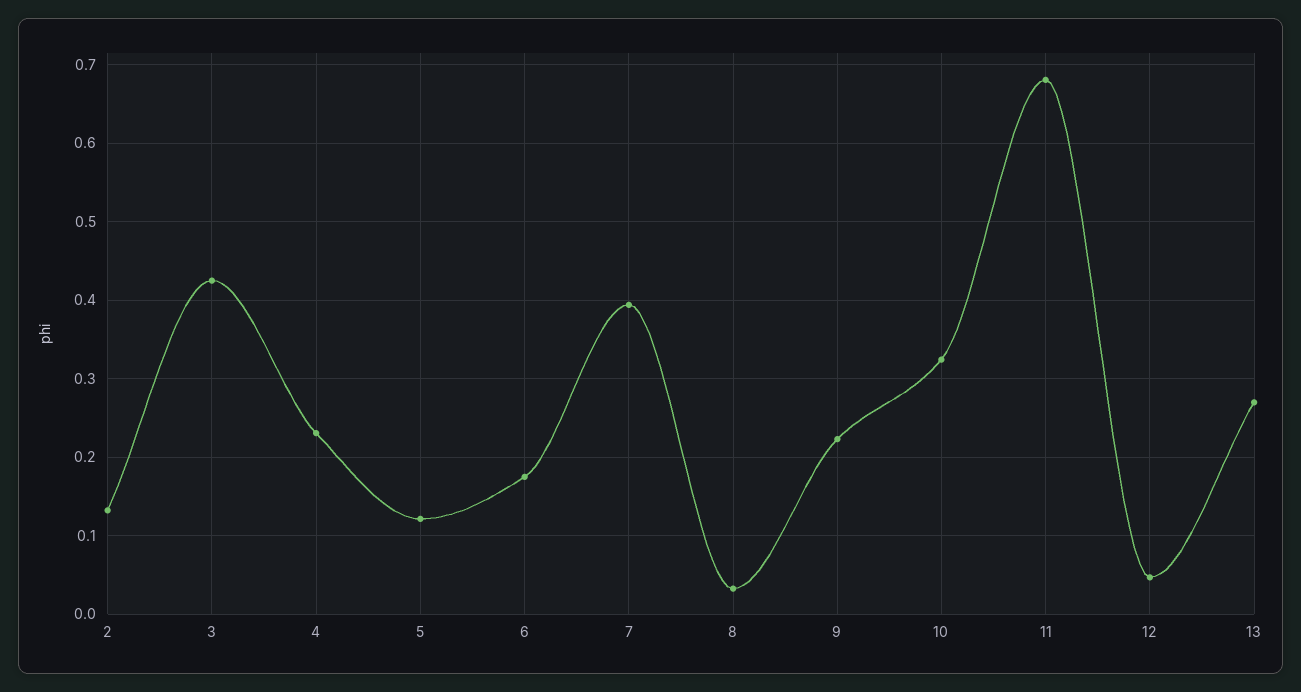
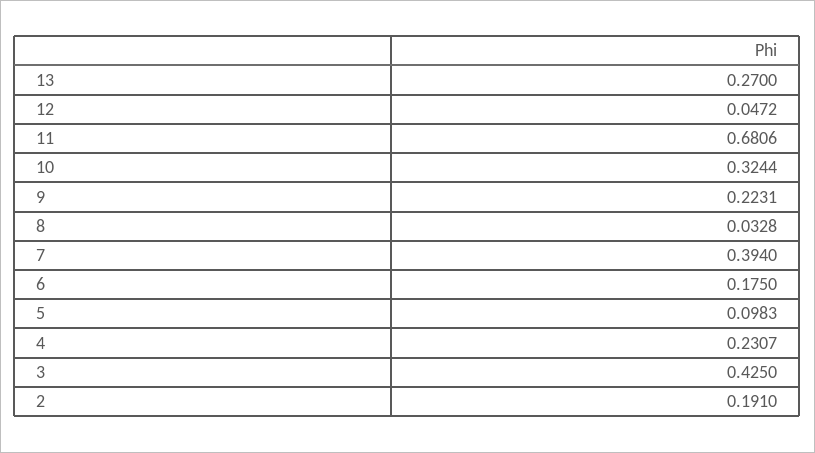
  {
-   "2": 0.13,
+   "2": 0.191,
    "3": 0.425,
    "4": 0.2307,
-   "5": 0.12,
+   "5": 0.0983,
    "6": 0.175,
    "7": 0.394,
    "8": 0.0328,
    "9": 0.2231,
    "10": 0.3244,
    "11": 0.6806,
    "12": 0.0472,
    "13": 0.27
  }

